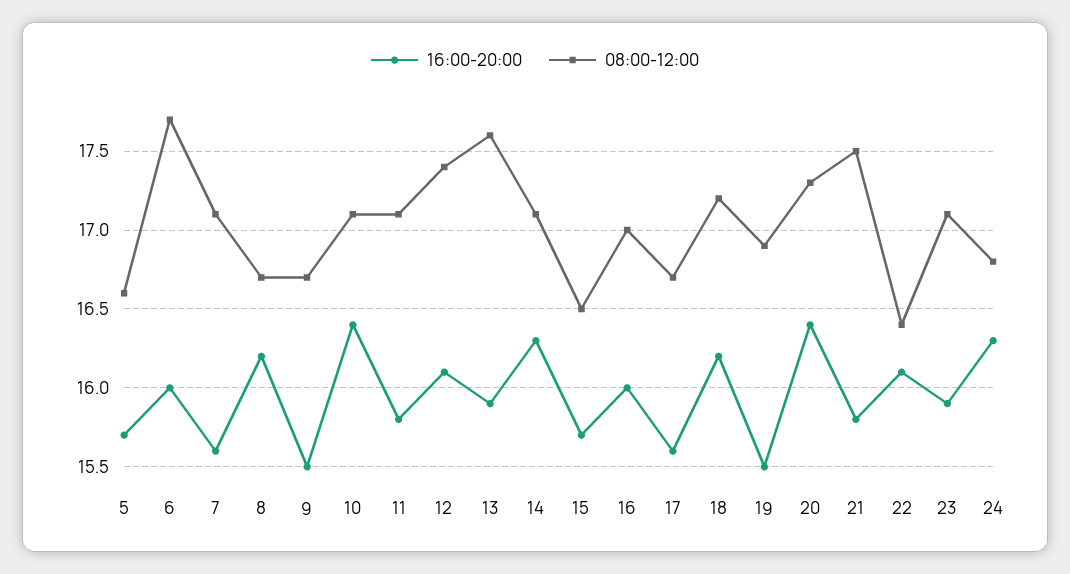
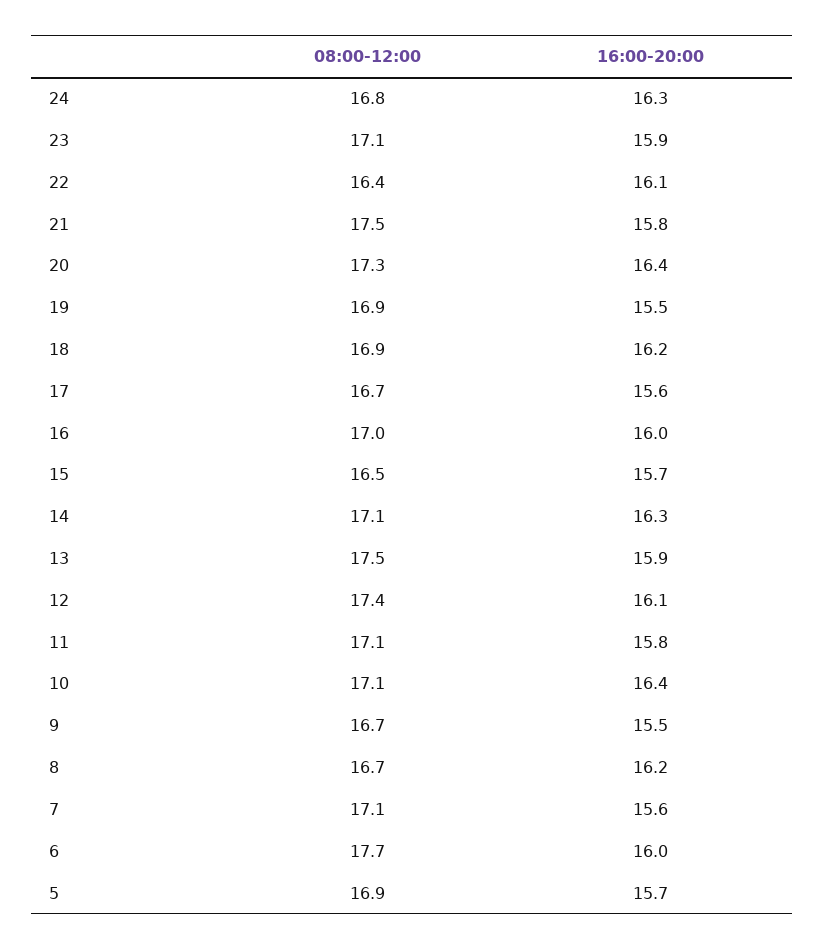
  {
    "16:00-20:00": {
      "5": 15.7,
      "6": 16,
      "7": 15.6,
      "8": 16.2,
      "9": 15.5,
      "10": 16.4,
      "11": 15.8,
      "12": 16.1,
      "13": 15.9,
      "14": 16.3,
      "15": 15.7,
      "16": 16,
      "17": 15.6,
      "18": 16.2,
      "19": 15.5,
      "20": 16.4,
      "21": 15.8,
      "22": 16.1,
      "23": 15.9,
      "24": 16.3
    },
    "08:00-12:00": {
-     "5": 16.6,
+     "5": 16.9,
      "6": 17.7,
      "7": 17.1,
      "8": 16.7,
      "9": 16.7,
      "10": 17.1,
      "11": 17.1,
      "12": 17.4,
-     "13": 17.6,
+     "13": 17.5,
      "14": 17.1,
      "15": 16.5,
      "16": 17,
      "17": 16.7,
-     "18": 17.2,
+     "18": 16.9,
      "19": 16.9,
      "20": 17.3,
      "21": 17.5,
      "22": 16.4,
      "23": 17.1,
      "24": 16.8
    }
  }

